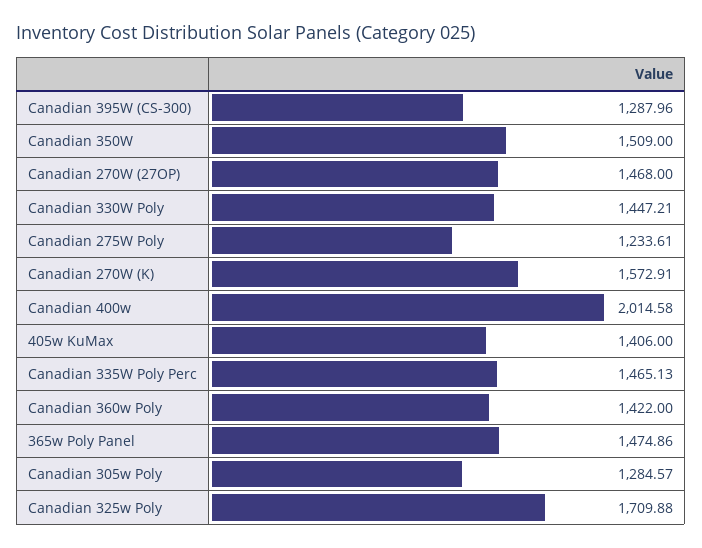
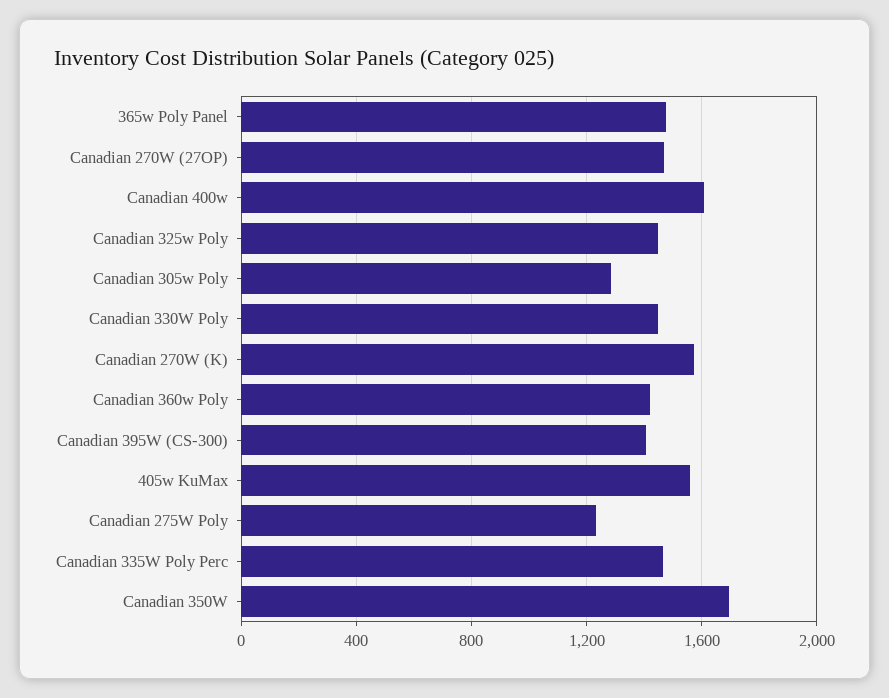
  {
-   "Canadian 395W (CS-300)": 1287.96,
+   "Canadian 395W (CS-300)": 1400,
-   "Canadian 350W": 1509,
+   "Canadian 350W": 1700,
    "Canadian 270W (27OP)": 1468,
    "Canadian 330W Poly": 1447.21,
    "Canadian 275W Poly": 1233.61,
    "Canadian 270W (K)": 1572.91,
-   "Canadian 400w": 2014.58,
+   "Canadian 400w": 1600,
-   "405w KuMax": 1406,
+   "405w KuMax": 1550,
    "Canadian 335W Poly Perc": 1465.13,
    "Canadian 360w Poly": 1422,
    "365w Poly Panel": 1474.86,
    "Canadian 305w Poly": 1284.57,
-   "Canadian 325w Poly": 1709.88
+   "Canadian 325w Poly": 1450
  }

